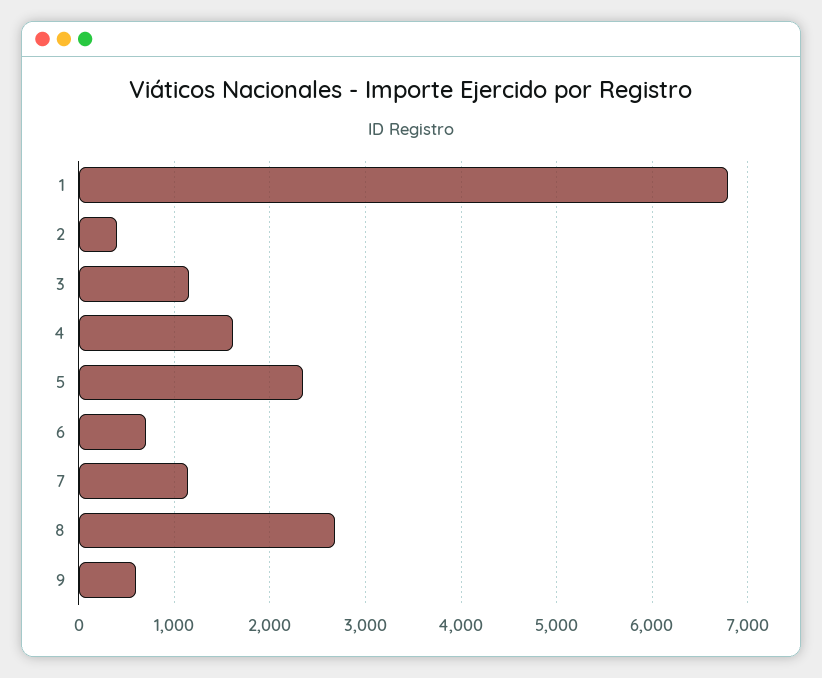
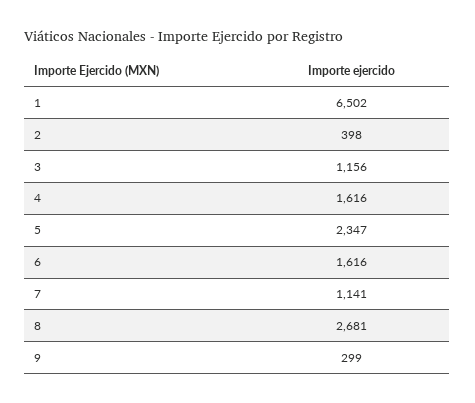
  {
-   "1": 6800,
+   "1": 6502,
    "2": 398,
    "3": 1156,
    "4": 1616,
    "5": 2347,
-   "6": 700,
+   "6": 1616,
    "7": 1141,
    "8": 2681,
-   "9": 600
+   "9": 299
  }

